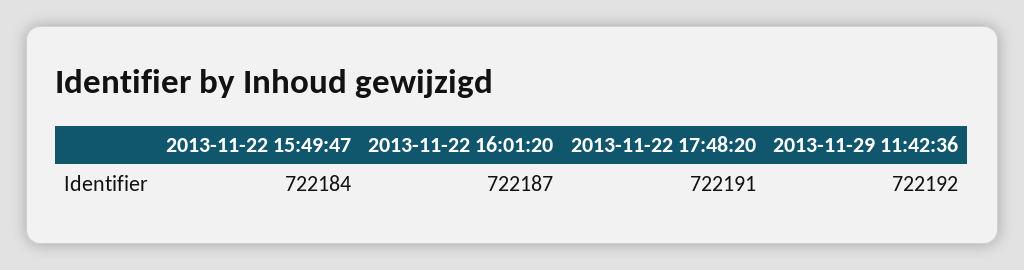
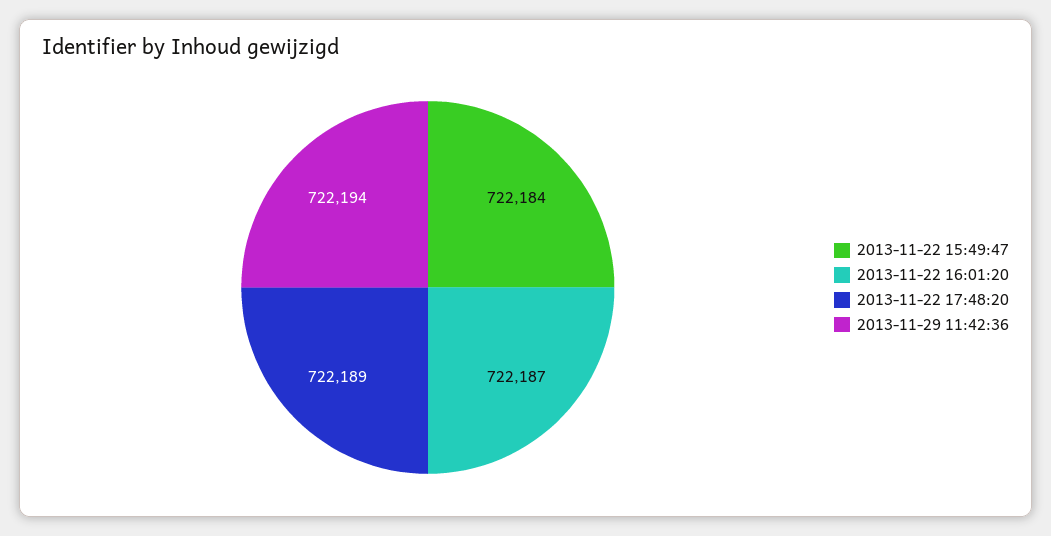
  {
    "2013-11-22 15:49:47": 722184,
    "2013-11-22 16:01:20": 722187,
-   "2013-11-22 17:48:20": 722191,
+   "2013-11-22 17:48:20": 722189,
-   "2013-11-29 11:42:36": 722192
+   "2013-11-29 11:42:36": 722194
  }

